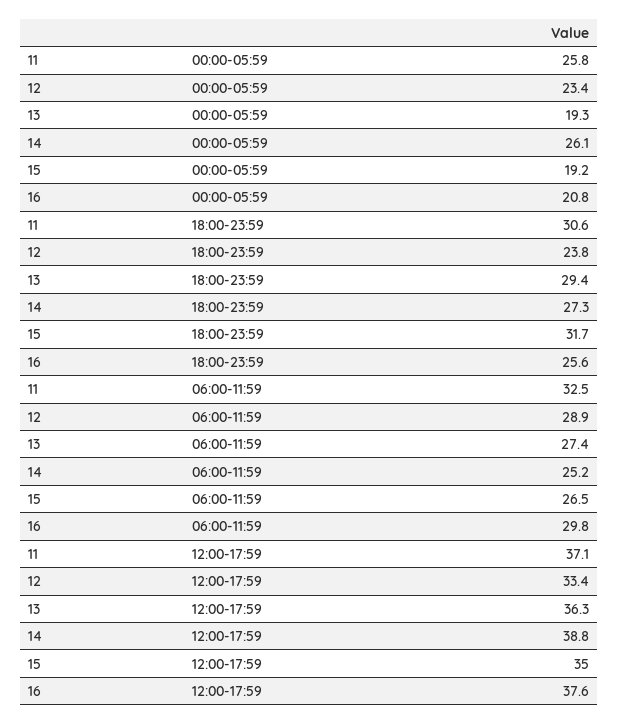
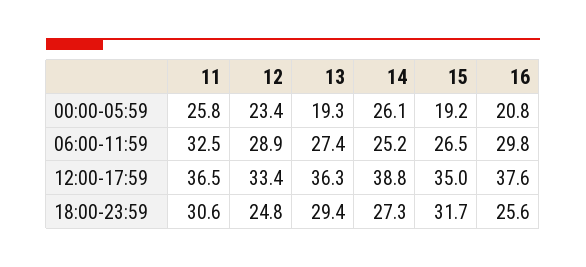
  {
    "11": {
      "00:00-05:59": 25.8,
      "18:00-23:59": 30.6,
      "06:00-11:59": 32.5,
-     "12:00-17:59": 37.1
+     "12:00-17:59": 36.5
    },
    "12": {
      "00:00-05:59": 23.4,
-     "18:00-23:59": 23.8,
+     "18:00-23:59": 24.8,
      "06:00-11:59": 28.9,
      "12:00-17:59": 33.4
    },
    "13": {
      "00:00-05:59": 19.3,
      "18:00-23:59": 29.4,
      "06:00-11:59": 27.4,
      "12:00-17:59": 36.3
    },
    "14": {
      "00:00-05:59": 26.1,
      "18:00-23:59": 27.3,
      "06:00-11:59": 25.2,
      "12:00-17:59": 38.8
    },
    "15": {
      "00:00-05:59": 19.2,
      "18:00-23:59": 31.7,
      "06:00-11:59": 26.5,
      "12:00-17:59": 35
    },
    "16": {
      "00:00-05:59": 20.8,
      "18:00-23:59": 25.6,
      "06:00-11:59": 29.8,
      "12:00-17:59": 37.6
    }
  }

